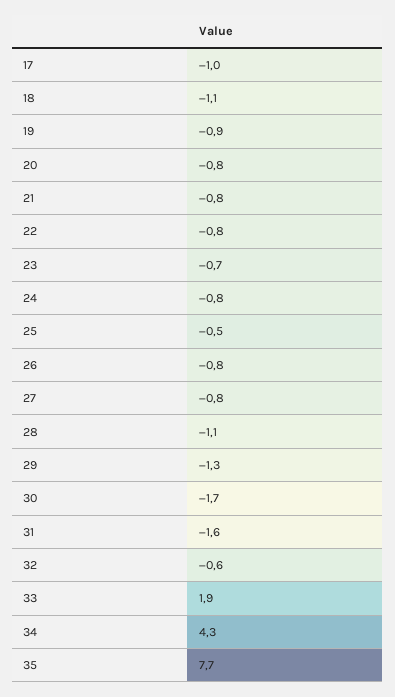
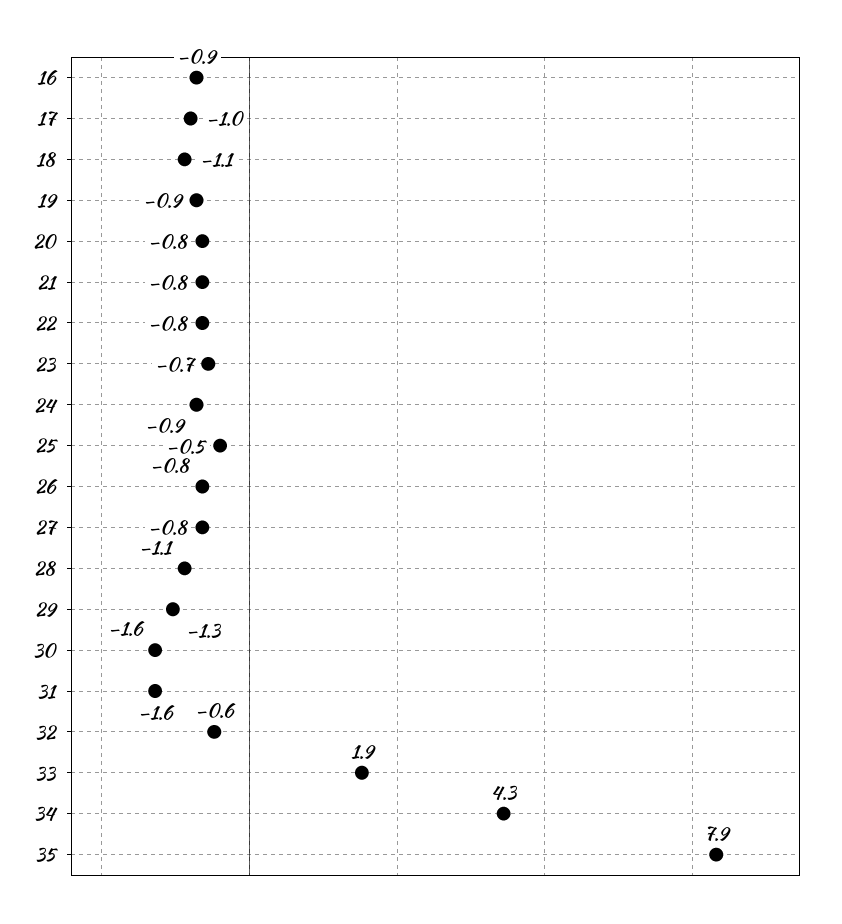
  {
    "17": -1,
    "18": -1.1,
    "19": -0.9,
    "20": -0.8,
    "21": -0.8,
    "22": -0.8,
    "23": -0.7,
-   "24": -0.8,
+   "24": -0.9,
    "25": -0.5,
    "26": -0.8,
    "27": -0.8,
    "28": -1.1,
    "29": -1.3,
-   "30": -1.7,
+   "30": -1.6,
    "31": -1.6,
    "32": -0.6,
    "33": 1.9,
    "34": 4.3,
-   "35": 7.7
+   "35": 7.9,
+   "16": -0.9
  }

